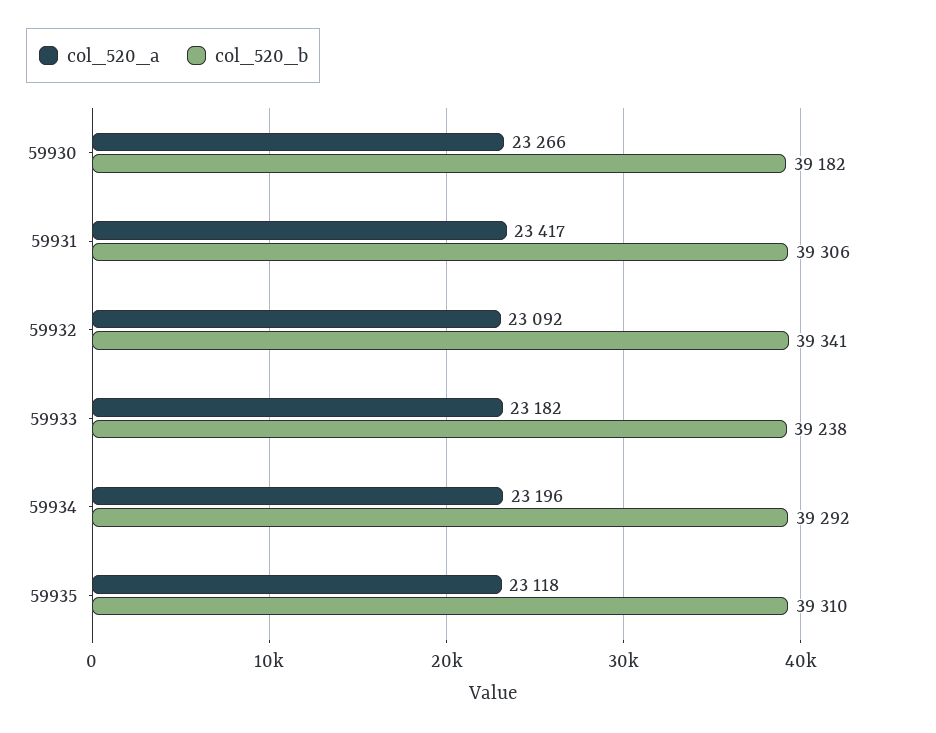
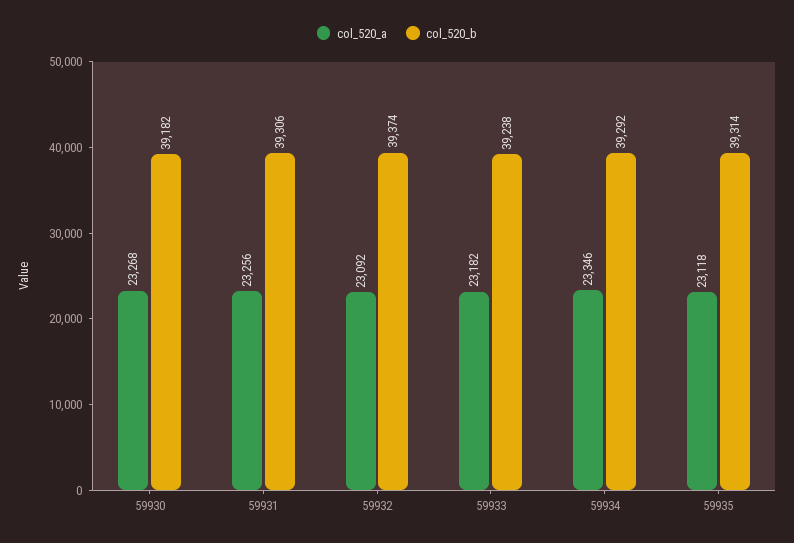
  {
    "col_520_a": {
-     "59930": 23266,
+     "59930": 23268,
-     "59931": 23417,
+     "59931": 23256,
      "59932": 23092,
      "59933": 23182,
-     "59934": 23196,
+     "59934": 23346,
      "59935": 23118
    },
    "col_520_b": {
      "59930": 39182,
      "59931": 39306,
-     "59932": 39341,
+     "59932": 39374,
      "59933": 39238,
      "59934": 39292,
-     "59935": 39310
+     "59935": 39314
    }
  }

